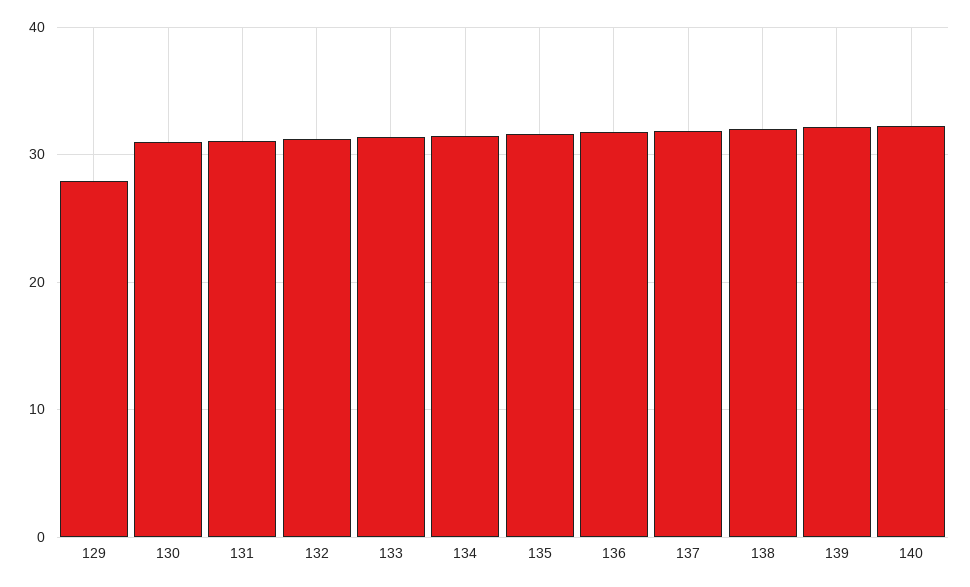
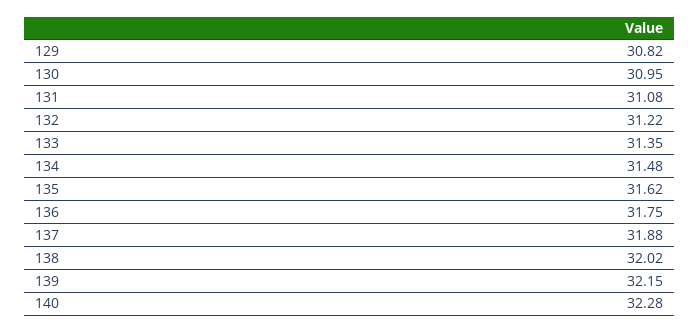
  {
-   "129": 28,
+   "129": 30.82,
    "130": 30.95,
    "131": 31.08,
    "132": 31.22,
    "133": 31.35,
    "134": 31.48,
    "135": 31.62,
    "136": 31.75,
    "137": 31.88,
    "138": 32.02,
    "139": 32.15,
    "140": 32.28
  }

